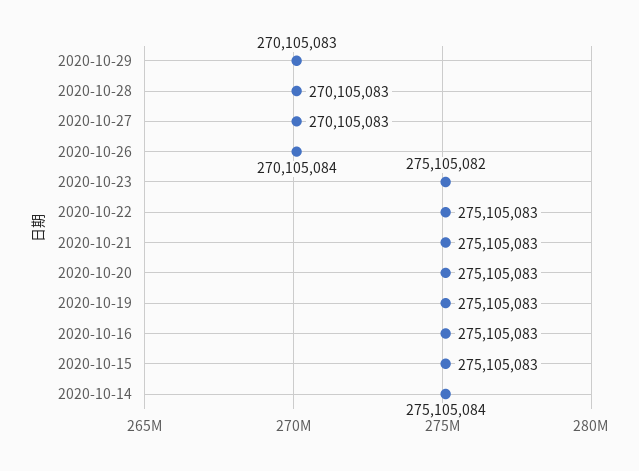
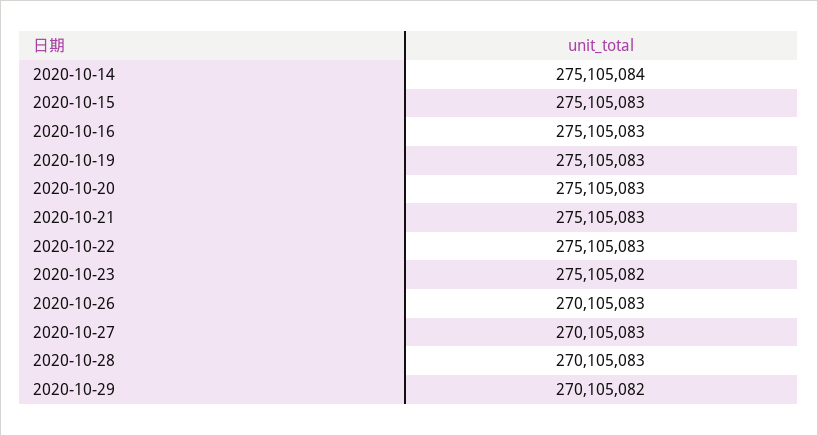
  {
-   "2020-10-29": 270105083,
+   "2020-10-29": 270105082,
    "2020-10-28": 270105083,
    "2020-10-27": 270105083,
-   "2020-10-26": 270105084,
+   "2020-10-26": 270105083,
    "2020-10-23": 275105082,
    "2020-10-22": 275105083,
    "2020-10-21": 275105083,
    "2020-10-20": 275105083,
    "2020-10-19": 275105083,
    "2020-10-16": 275105083,
    "2020-10-15": 275105083,
    "2020-10-14": 275105084
  }

